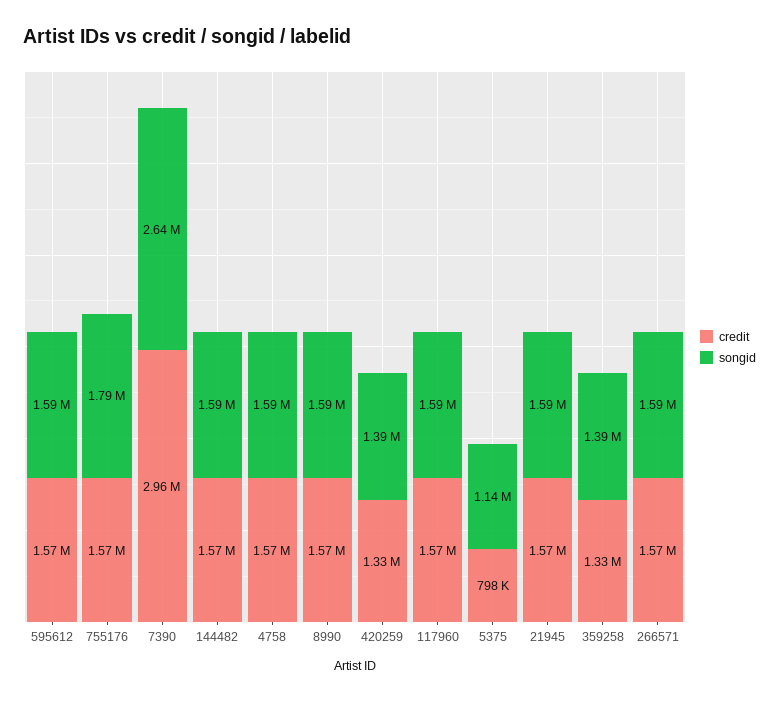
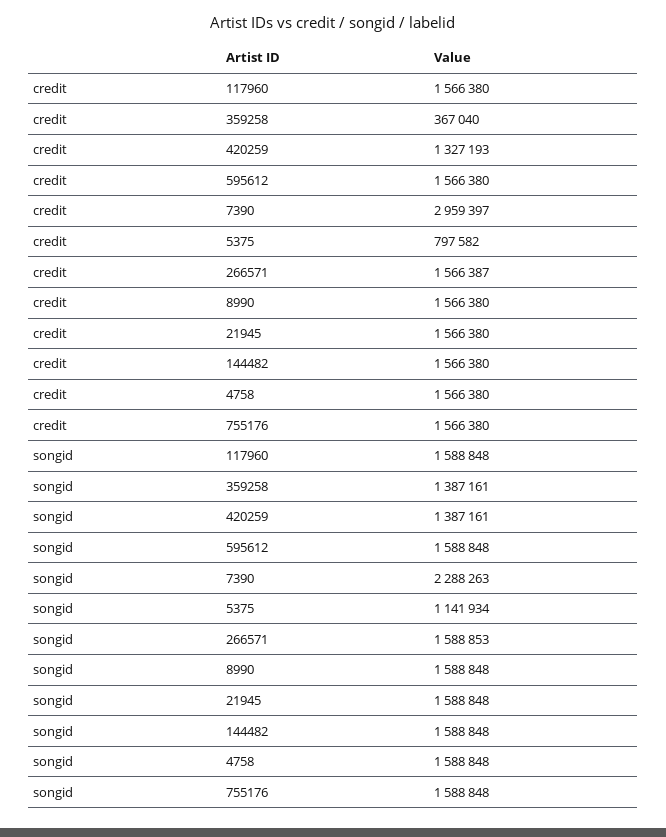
  {
    "credit": {
      "595612": 1566380,
      "755176": 1566380,
      "7390": 2959397,
      "144482": 1566380,
      "4758": 1566380,
      "8990": 1566380,
      "420259": 1327193,
      "117960": 1566380,
      "5375": 797582,
      "21945": 1566380,
-     "359258": 1330000,
+     "359258": 367040,
      "266571": 1566387
    },
    "songid": {
      "595612": 1588848,
-     "755176": 1790000,
+     "755176": 1588848,
-     "7390": 2640000,
+     "7390": 2288263,
      "144482": 1588848,
      "4758": 1588848,
      "8990": 1588848,
      "420259": 1387161,
      "117960": 1588848,
      "5375": 1141934,
      "21945": 1588848,
      "359258": 1387161,
      "266571": 1588853
    }
  }

